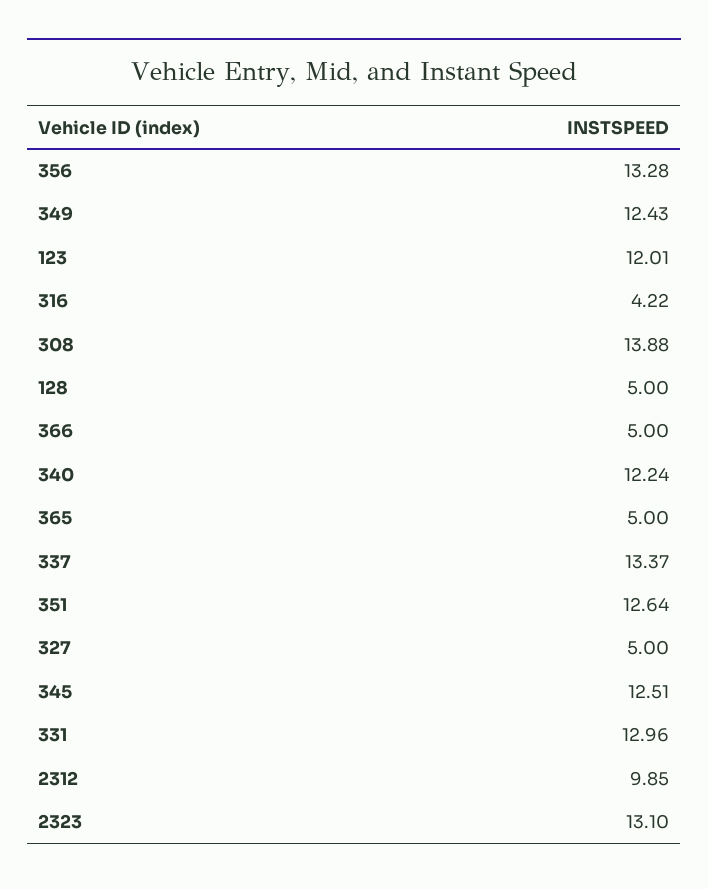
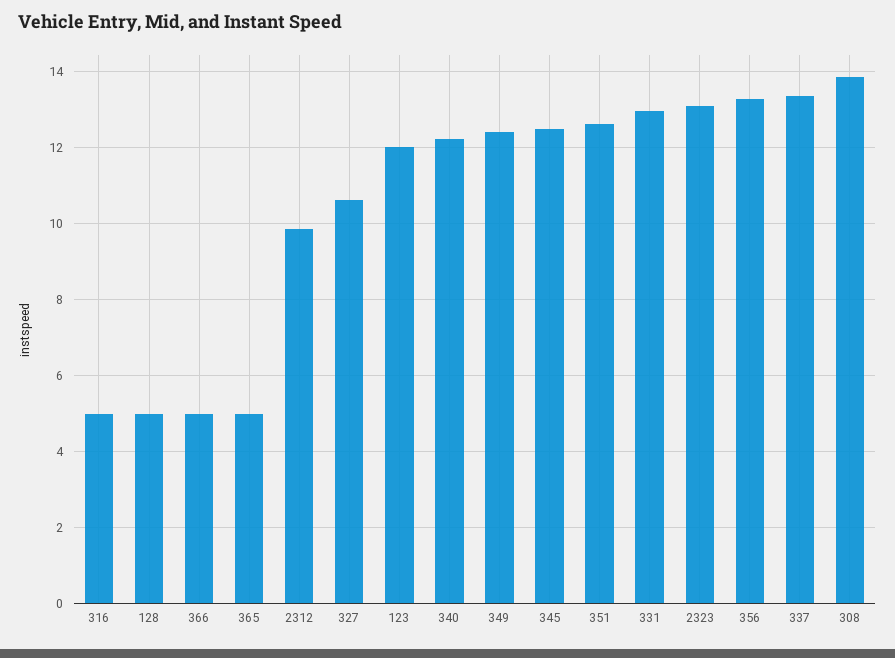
  {
    "356": 13.28,
    "349": 12.43,
    "123": 12.01,
-   "316": 4.22,
+   "316": 5,
    "308": 13.88,
    "128": 5,
    "366": 5,
    "340": 12.24,
    "365": 5,
    "337": 13.37,
    "351": 12.64,
-   "327": 5,
+   "327": 10.6,
    "345": 12.51,
    "331": 12.96,
    "2312": 9.85,
    "2323": 13.1
  }

